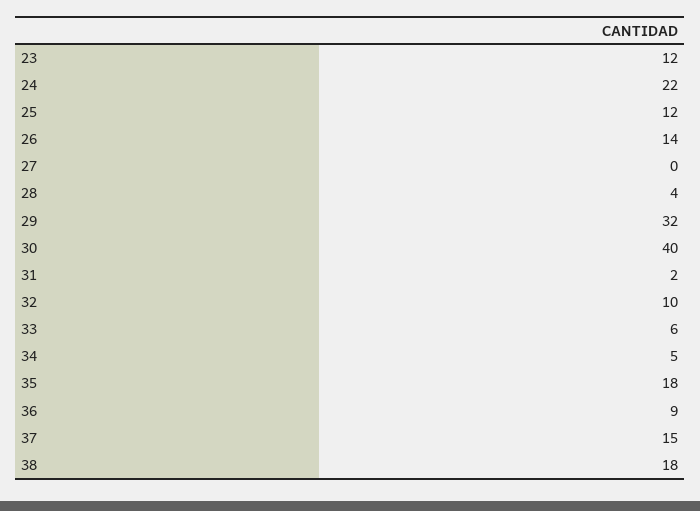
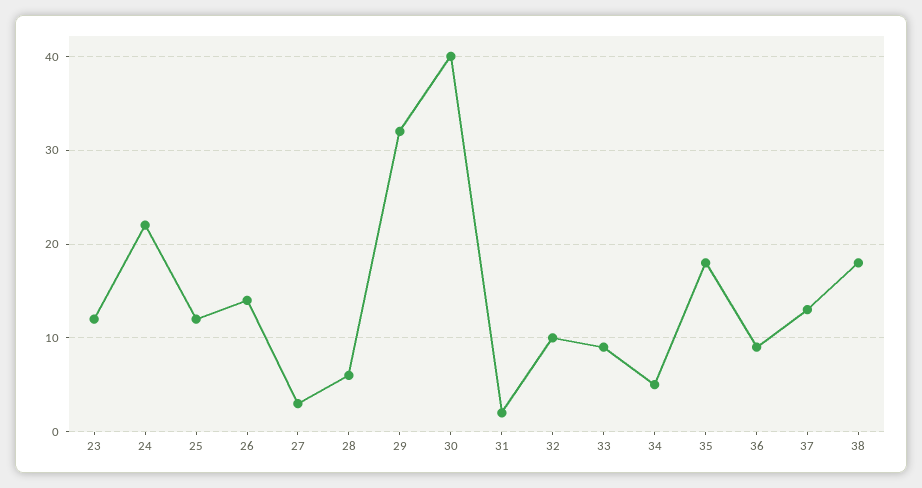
  {
    "23": 12,
    "24": 22,
    "25": 12,
    "26": 14,
-   "27": 0,
+   "27": 3,
-   "28": 4,
+   "28": 6,
    "29": 32,
    "30": 40,
    "31": 2,
    "32": 10,
-   "33": 6,
+   "33": 9,
    "34": 5,
    "35": 18,
    "36": 9,
-   "37": 15,
+   "37": 13,
    "38": 18
  }

